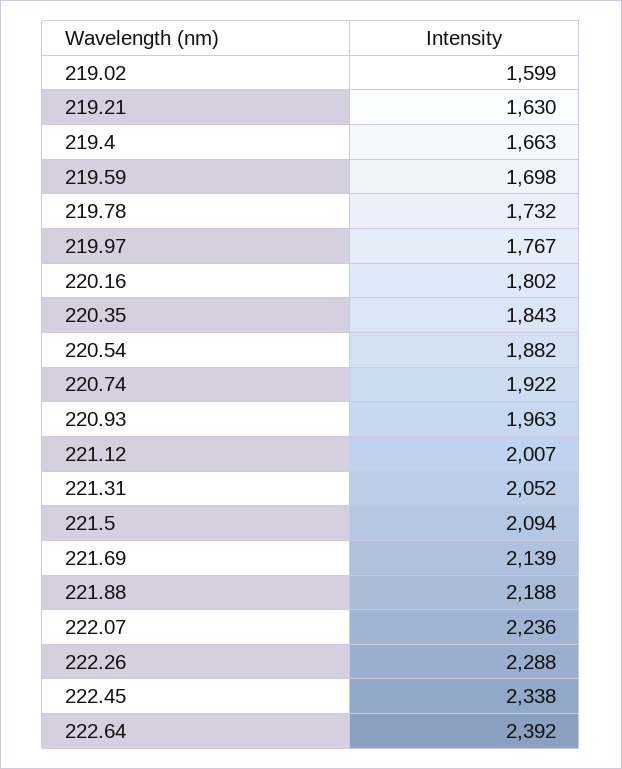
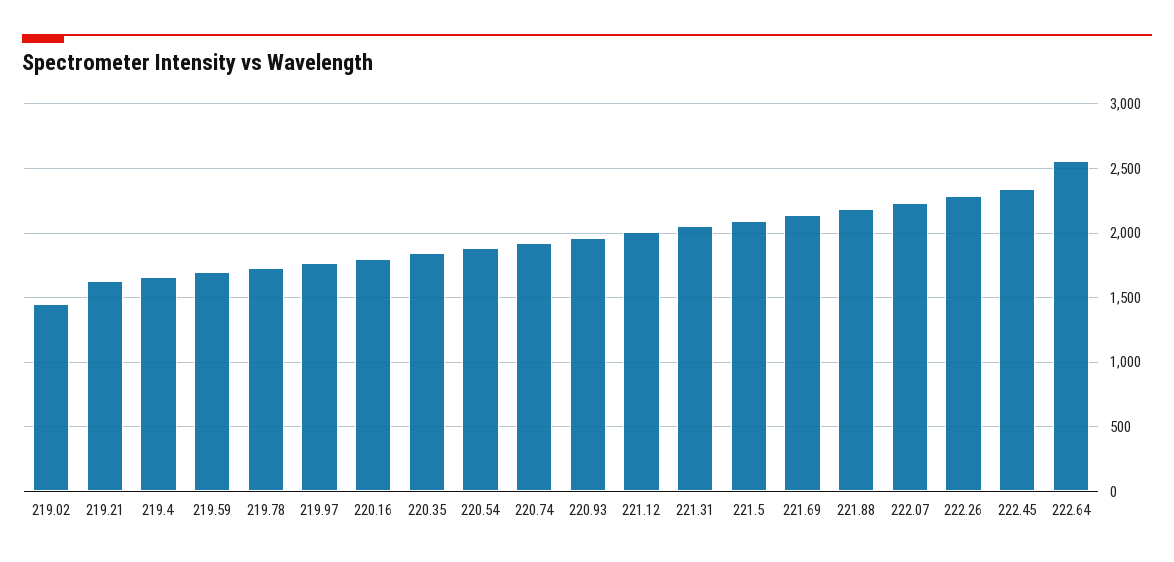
  {
-   "219.02": 1599,
+   "219.02": 1450,
    "219.21": 1630,
    "219.4": 1663,
    "219.59": 1698,
    "219.78": 1732,
    "219.97": 1767,
    "220.16": 1802,
    "220.35": 1843,
    "220.54": 1882,
    "220.74": 1922,
    "220.93": 1963,
    "221.12": 2007,
    "221.31": 2052,
    "221.5": 2094,
    "221.69": 2139,
    "221.88": 2188,
    "222.07": 2236,
    "222.26": 2288,
    "222.45": 2338,
-   "222.64": 2392
+   "222.64": 2550
  }

